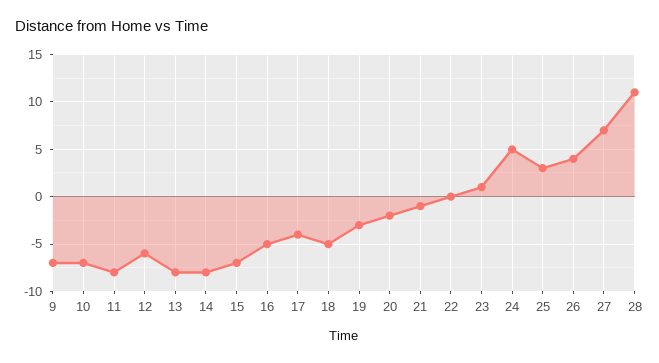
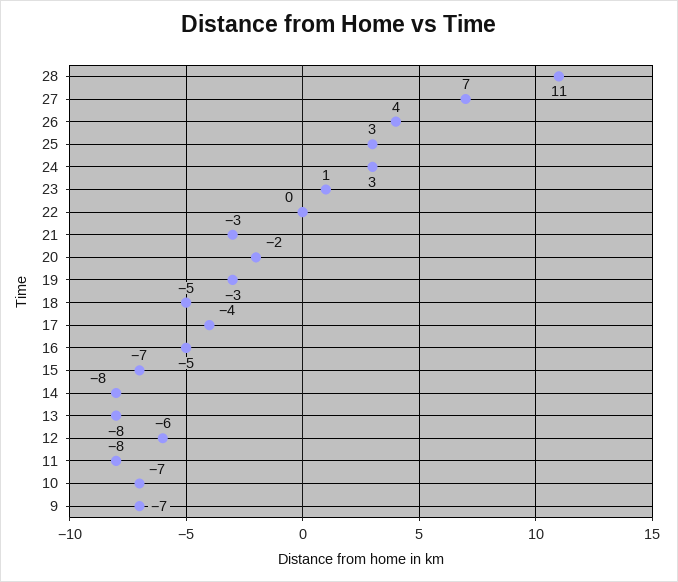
  {
    "9": -7,
    "10": -7,
    "11": -8,
    "12": -6,
    "13": -8,
    "14": -8,
    "15": -7,
    "16": -5,
    "17": -4,
    "18": -5,
    "19": -3,
    "20": -2,
-   "21": -1,
+   "21": -3,
    "22": 0,
    "23": 1,
-   "24": 5,
+   "24": 3,
    "25": 3,
    "26": 4,
    "27": 7,
    "28": 11
  }

